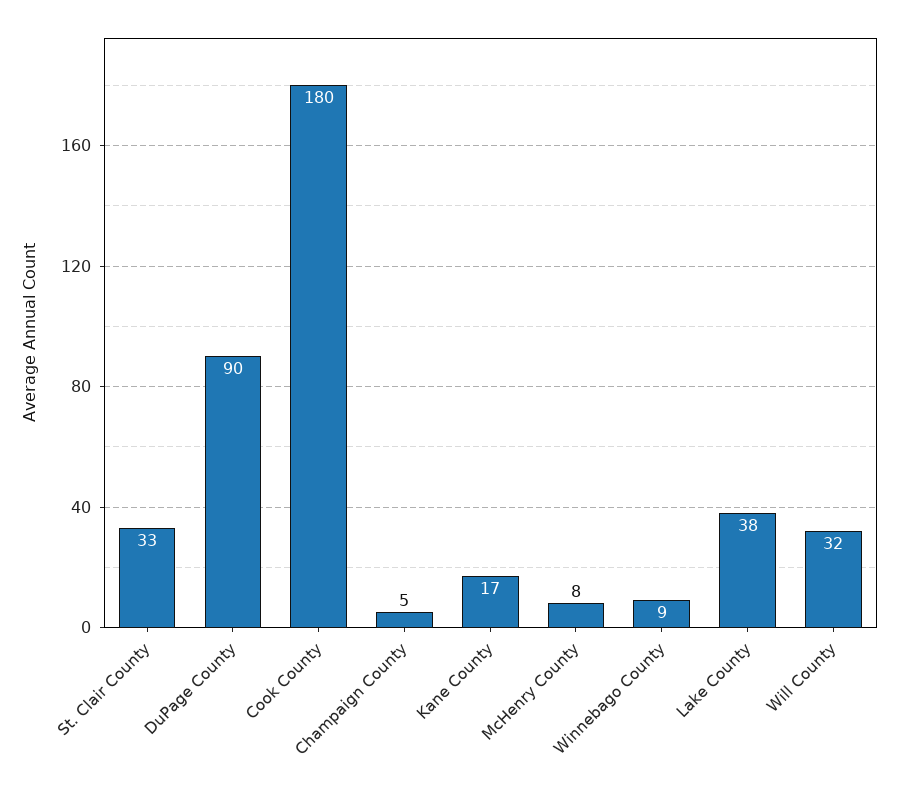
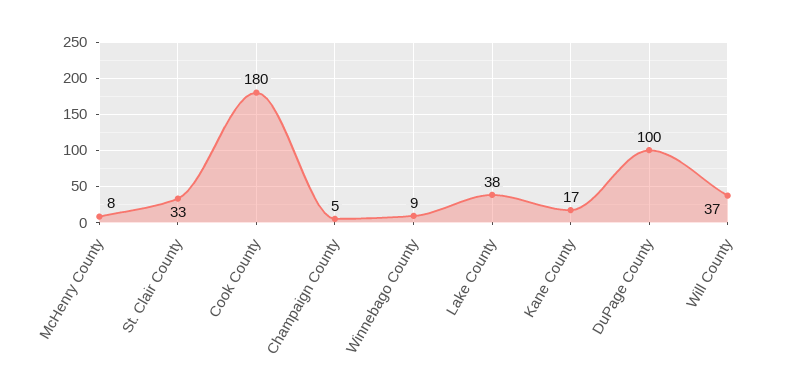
  {
    "St. Clair County": 33,
-   "DuPage County": 90,
+   "DuPage County": 100,
    "Cook County": 180,
    "Champaign County": 5,
    "Kane County": 17,
    "McHenry County": 8,
    "Winnebago County": 9,
    "Lake County": 38,
-   "Will County": 32
+   "Will County": 37
  }

